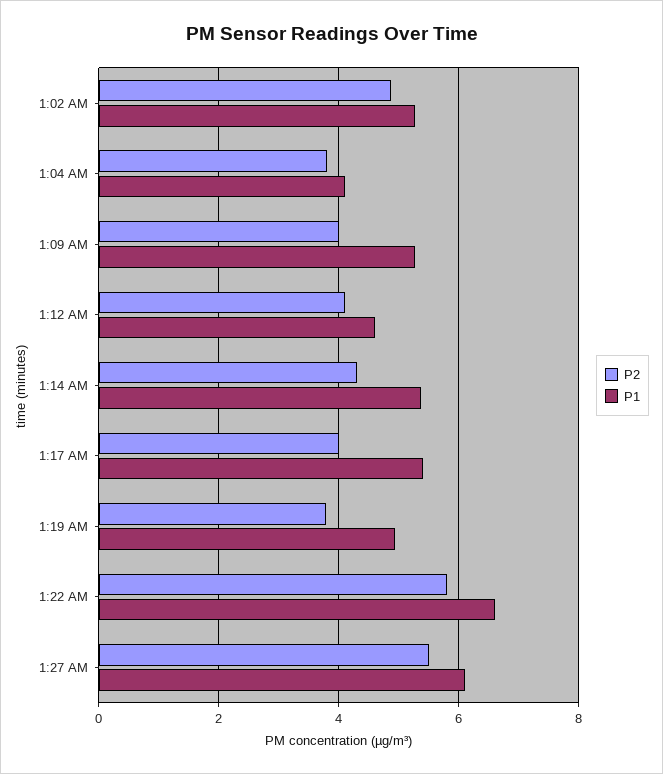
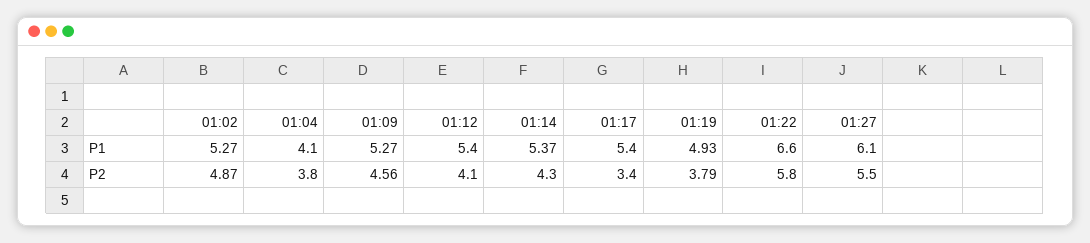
  {
    "P2": {
      "1:02 AM": 4.87,
      "1:04 AM": 3.8,
-     "1:09 AM": 4,
+     "1:09 AM": 4.56,
      "1:12 AM": 4.1,
      "1:14 AM": 4.3,
-     "1:17 AM": 4,
+     "1:17 AM": 3.4,
      "1:19 AM": 3.79,
      "1:22 AM": 5.8,
      "1:27 AM": 5.5
    },
    "P1": {
      "1:02 AM": 5.27,
      "1:04 AM": 4.1,
      "1:09 AM": 5.27,
-     "1:12 AM": 4.6,
+     "1:12 AM": 5.4,
      "1:14 AM": 5.37,
      "1:17 AM": 5.4,
      "1:19 AM": 4.93,
      "1:22 AM": 6.6,
      "1:27 AM": 6.1
    }
  }

